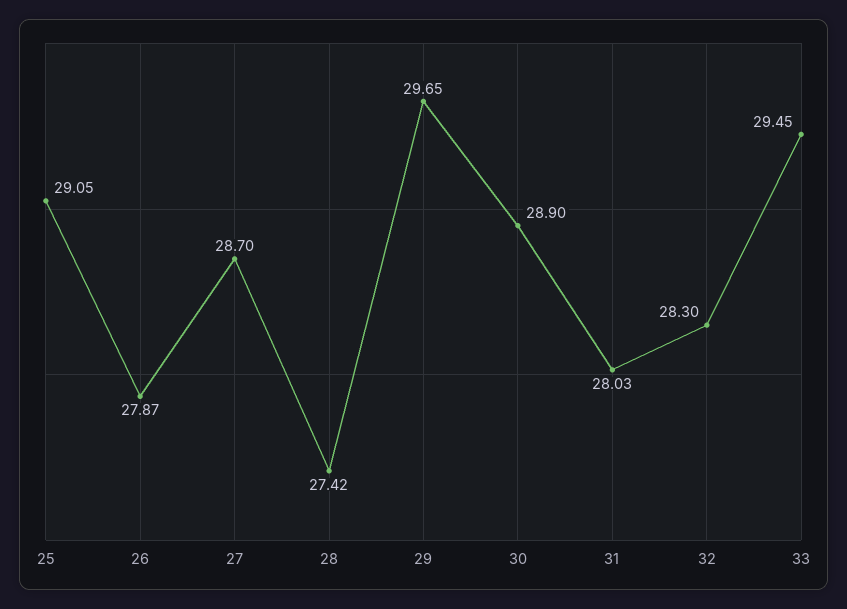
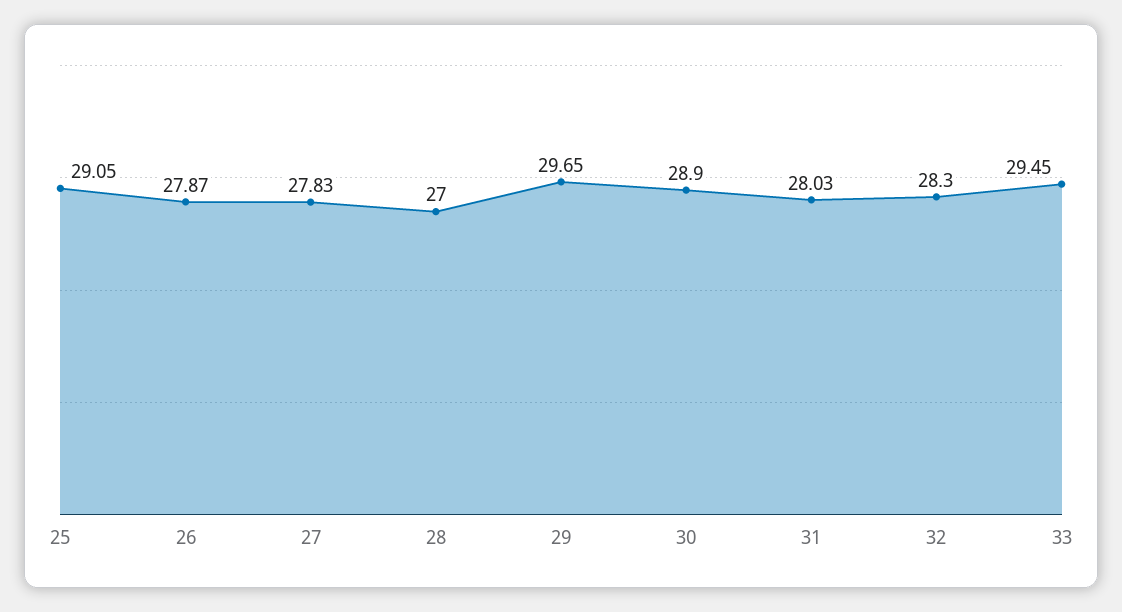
  {
    "25": 29.05,
    "26": 27.87,
-   "27": 28.7,
+   "27": 27.83,
-   "28": 27.42,
+   "28": 27,
    "29": 29.65,
    "30": 28.9,
    "31": 28.03,
    "32": 28.3,
    "33": 29.45
  }

